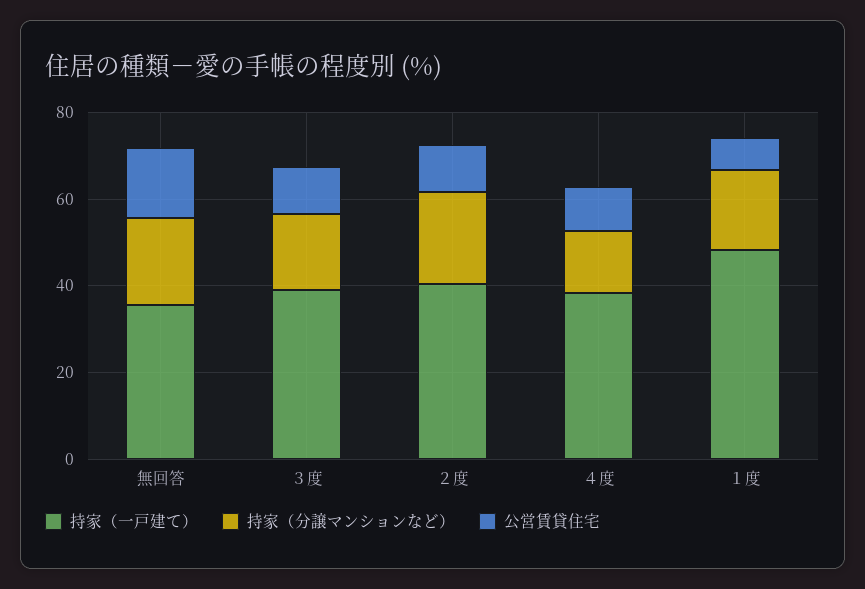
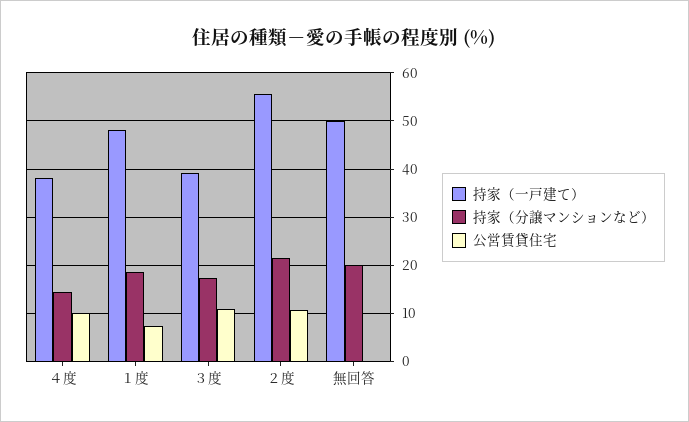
  {
    "持家（一戸建て）": {
-     "無回答": 35,
+     "無回答": 50,
      "３度": 40,
-     "２度": 40,
+     "２度": 56,
      "４度": 38,
      "１度": 48
    },
    "持家（分譲マンションなど）": {
      "無回答": 20,
      "３度": 18,
      "２度": 22,
      "４度": 14,
      "１度": 18
    },
    "公営賃貸住宅": {
-     "無回答": 15,
+     "無回答": 0,
      "３度": 10,
      "２度": 10,
      "４度": 10,
      "１度": 8
    }
  }

